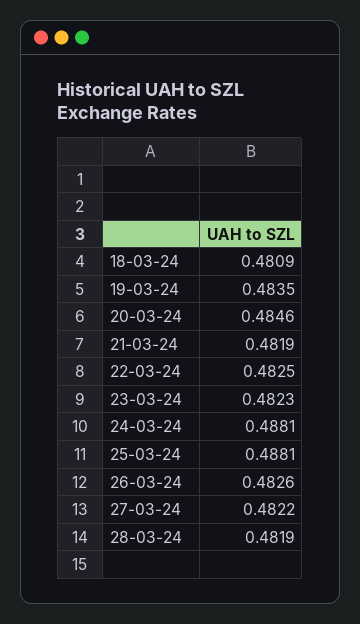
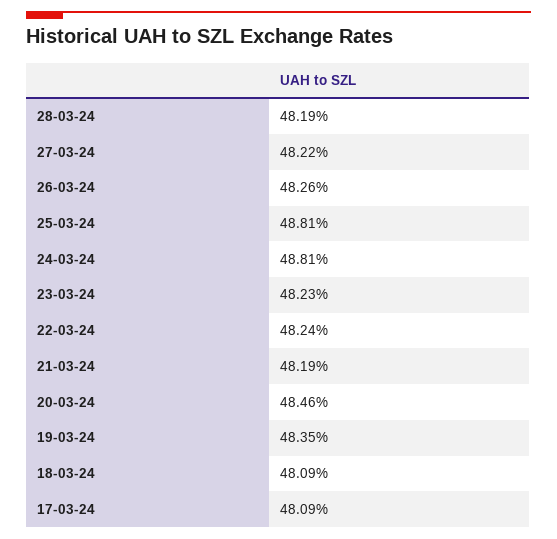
  {
    "18-03-24": 0.4809,
    "19-03-24": 0.4835,
    "20-03-24": 0.4846,
    "21-03-24": 0.4819,
-   "22-03-24": 0.4825,
+   "22-03-24": 0.4824,
    "23-03-24": 0.4823,
    "24-03-24": 0.4881,
    "25-03-24": 0.4881,
    "26-03-24": 0.4826,
    "27-03-24": 0.4822,
-   "28-03-24": 0.4819
+   "28-03-24": 0.4819,
+   "17-03-24": 0.4809
  }

